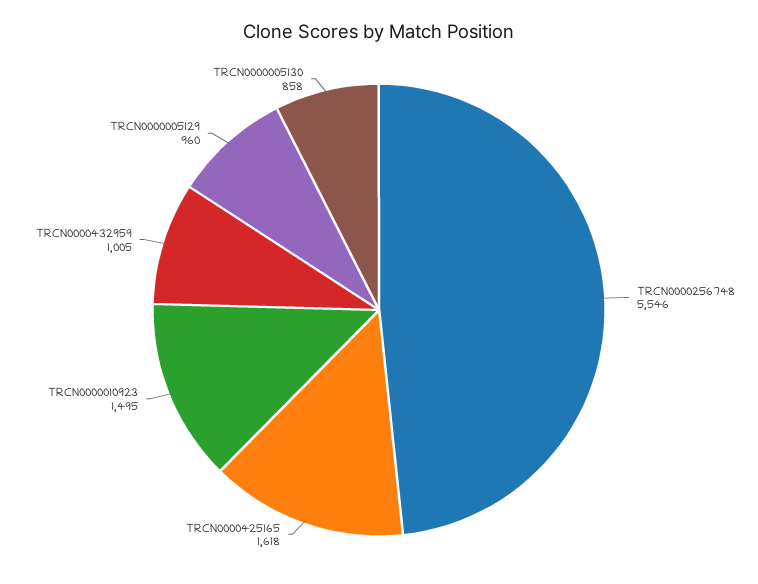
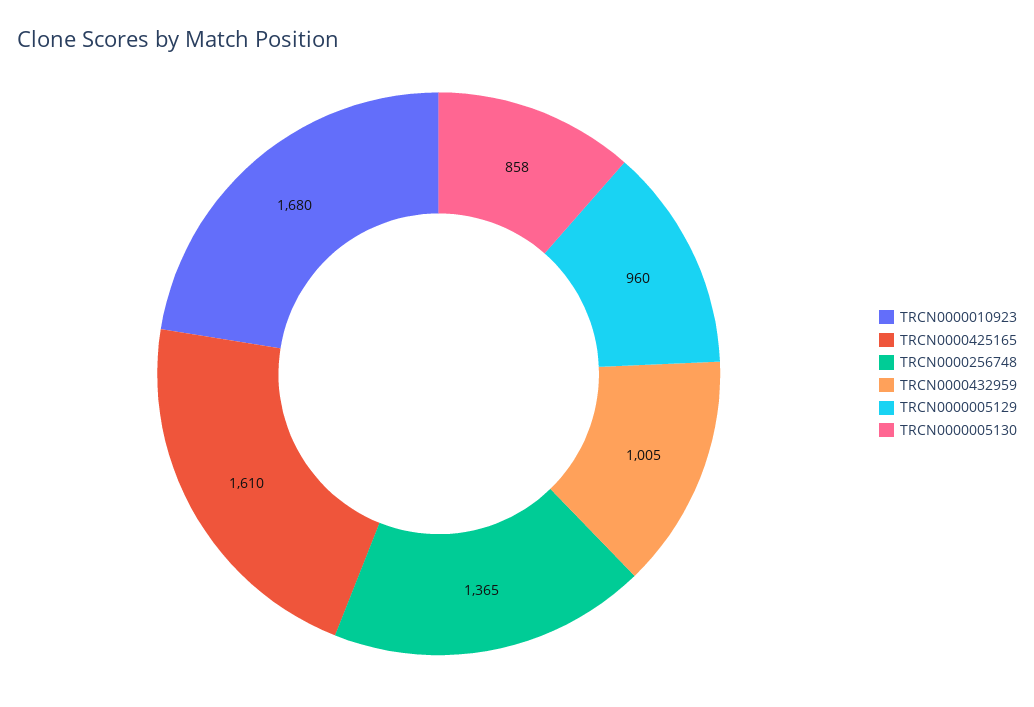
  {
-   "TRCN0000256748": 5546,
+   "TRCN0000256748": 1365,
-   "TRCN0000425165": 1618,
+   "TRCN0000425165": 1610,
-   "TRCN0000010923": 1495,
+   "TRCN0000010923": 1680,
    "TRCN0000432959": 1005,
    "TRCN0000005129": 960,
    "TRCN0000005130": 858
  }

